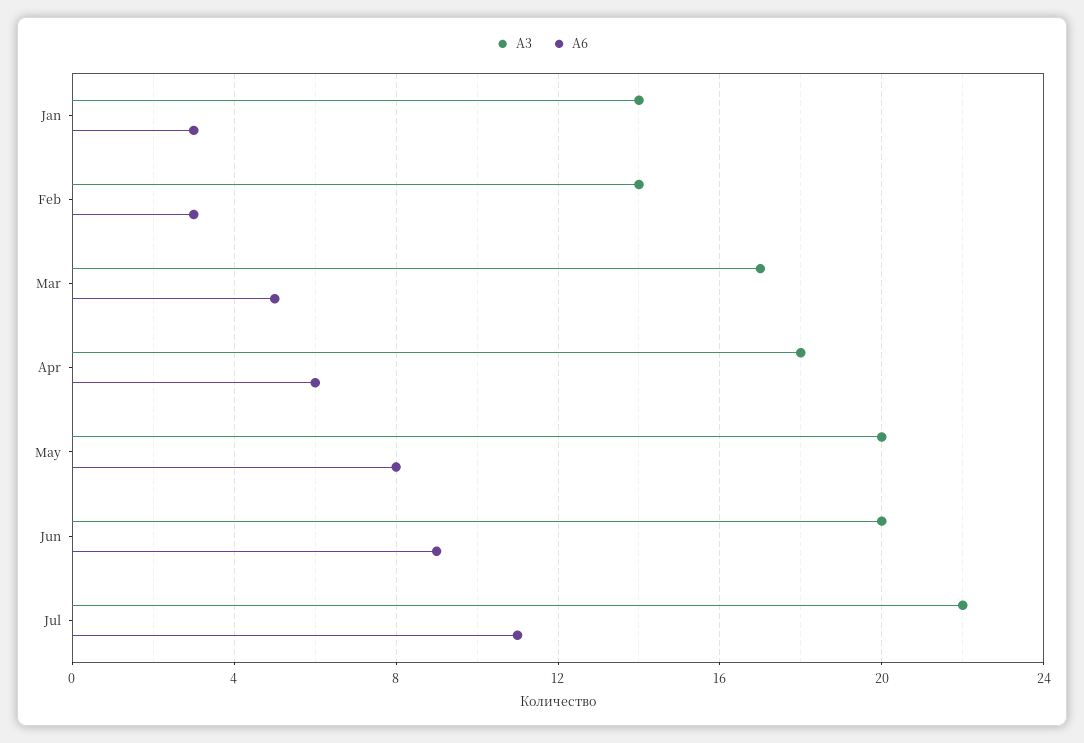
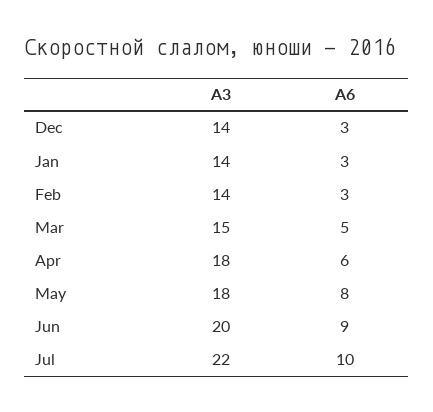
  {
    "А3": {
      "Jan": 14,
      "Feb": 14,
-     "Mar": 17,
+     "Mar": 15,
      "Apr": 18,
-     "May": 20,
+     "May": 18,
      "Jun": 20,
-     "Jul": 22
+     "Jul": 22,
+     "Dec": 14
    },
    "A6": {
      "Jan": 3,
      "Feb": 3,
      "Mar": 5,
      "Apr": 6,
      "May": 8,
      "Jun": 9,
-     "Jul": 11
+     "Jul": 10,
+     "Dec": 3
    }
  }

